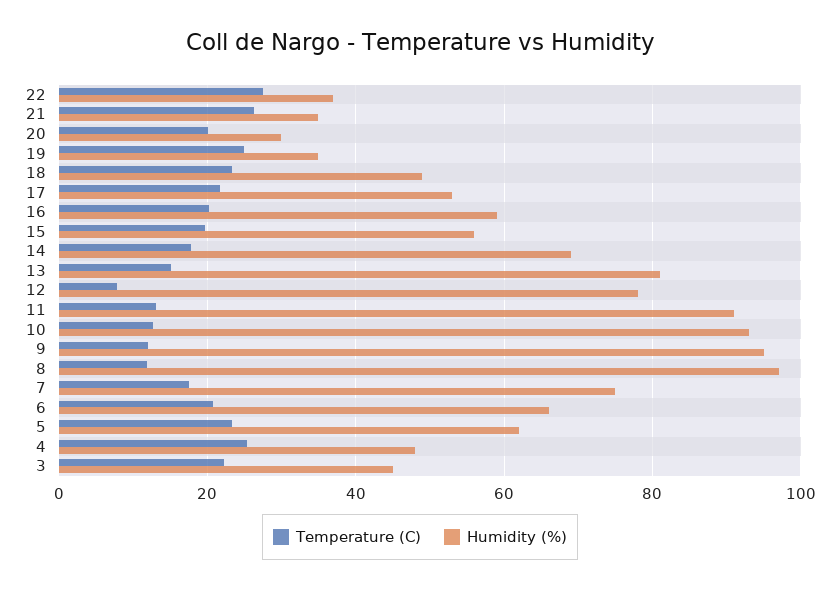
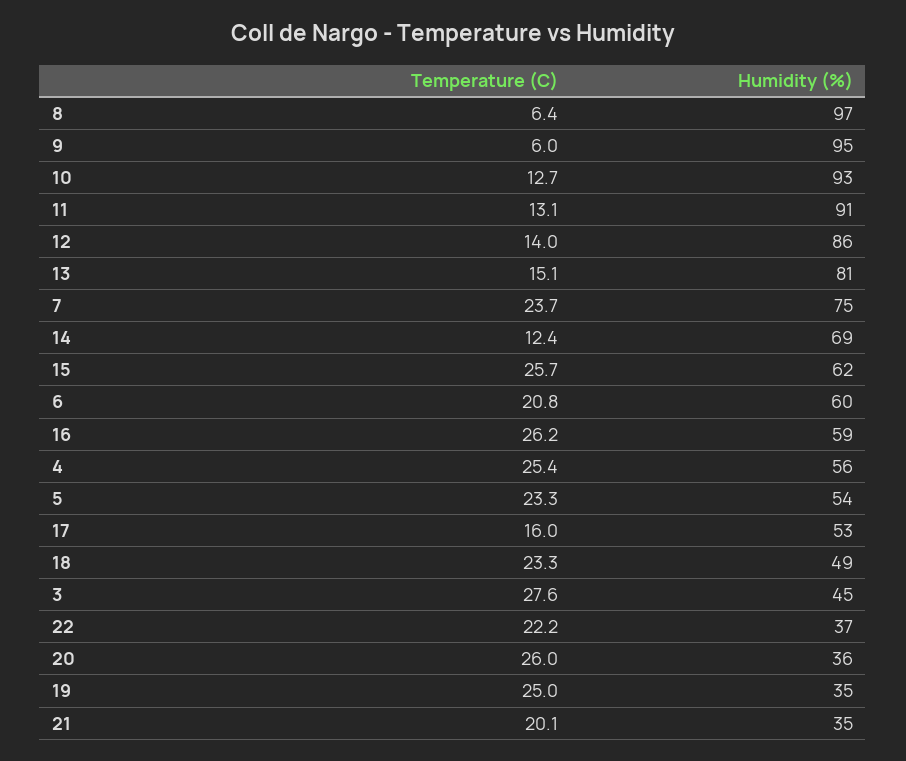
  {
    "Temperature (C)": {
-     "22": 28,
+     "22": 22.2,
-     "21": 26,
+     "21": 20.1,
-     "20": 20,
+     "20": 26,
      "19": 25,
      "18": 23.3,
-     "17": 22,
+     "17": 16,
-     "16": 20,
+     "16": 26.2,
-     "15": 20,
+     "15": 25.7,
-     "14": 18,
+     "14": 12.4,
      "13": 15.1,
-     "12": 8,
+     "12": 14,
      "11": 13.1,
      "10": 12.7,
-     "9": 12,
+     "9": 6,
-     "8": 12,
+     "8": 6.4,
-     "7": 18,
+     "7": 23.7,
      "6": 20.8,
      "5": 23.3,
      "4": 25.4,
-     "3": 22
+     "3": 27.6
    },
    "Humidity (%)": {
      "22": 37,
      "21": 35,
-     "20": 30,
+     "20": 36,
      "19": 35,
      "18": 49,
      "17": 53,
      "16": 59,
-     "15": 56,
+     "15": 62,
      "14": 69,
      "13": 81,
-     "12": 78,
+     "12": 86,
      "11": 91,
      "10": 93,
      "9": 95,
      "8": 97,
      "7": 75,
-     "6": 66,
+     "6": 60,
-     "5": 62,
+     "5": 54,
-     "4": 48,
+     "4": 56,
      "3": 45
    }
  }

